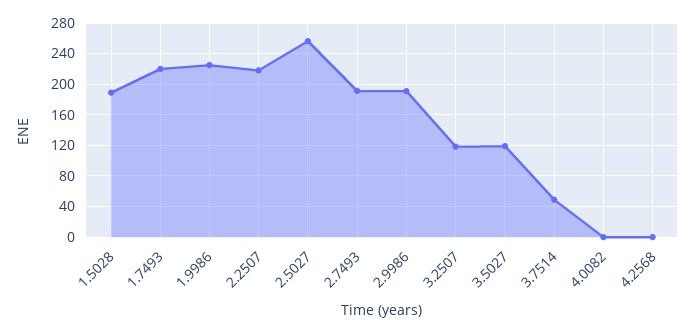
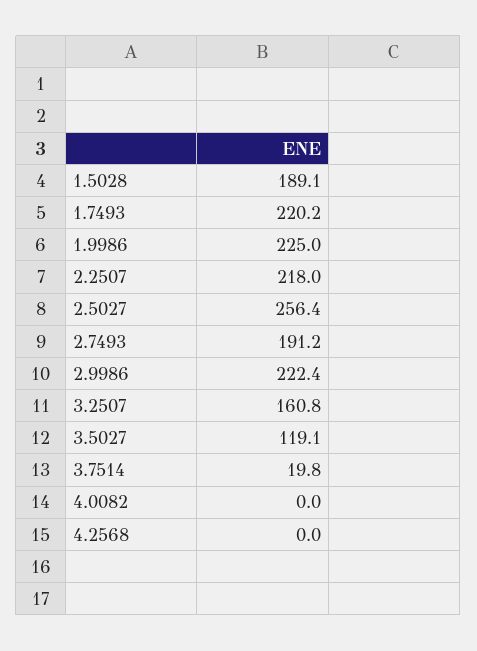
  {
    "1.5028": 189.1,
    "1.7493": 220.2,
    "1.9986": 225,
    "2.2507": 218,
    "2.5027": 256.4,
    "2.7493": 191.2,
-   "2.9986": 190,
+   "2.9986": 222.4,
-   "3.2507": 120,
+   "3.2507": 160.8,
    "3.5027": 119.1,
-   "3.7514": 50,
+   "3.7514": 19.8,
    "4.0082": 0,
    "4.2568": 0
  }

